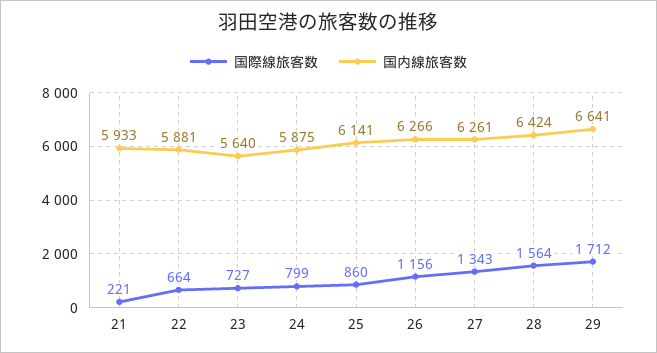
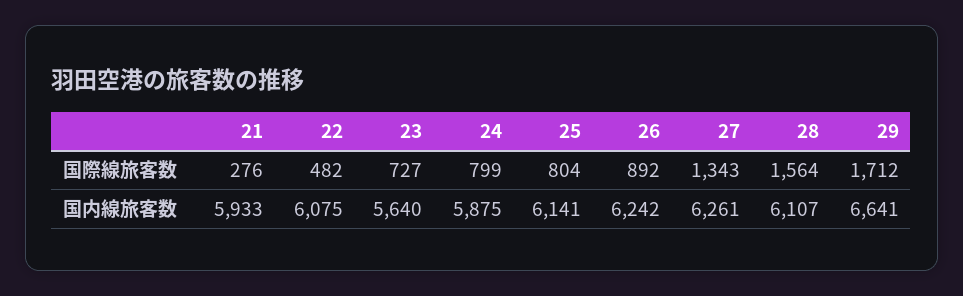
  {
    "国際線旅客数": {
-     "21": 221,
+     "21": 276,
-     "22": 664,
+     "22": 482,
      "23": 727,
      "24": 799,
-     "25": 860,
+     "25": 804,
-     "26": 1156,
+     "26": 892,
      "27": 1343,
      "28": 1564,
      "29": 1712
    },
    "国内線旅客数": {
      "21": 5933,
-     "22": 5881,
+     "22": 6075,
      "23": 5640,
      "24": 5875,
      "25": 6141,
-     "26": 6266,
+     "26": 6242,
      "27": 6261,
-     "28": 6424,
+     "28": 6107,
      "29": 6641
    }
  }

